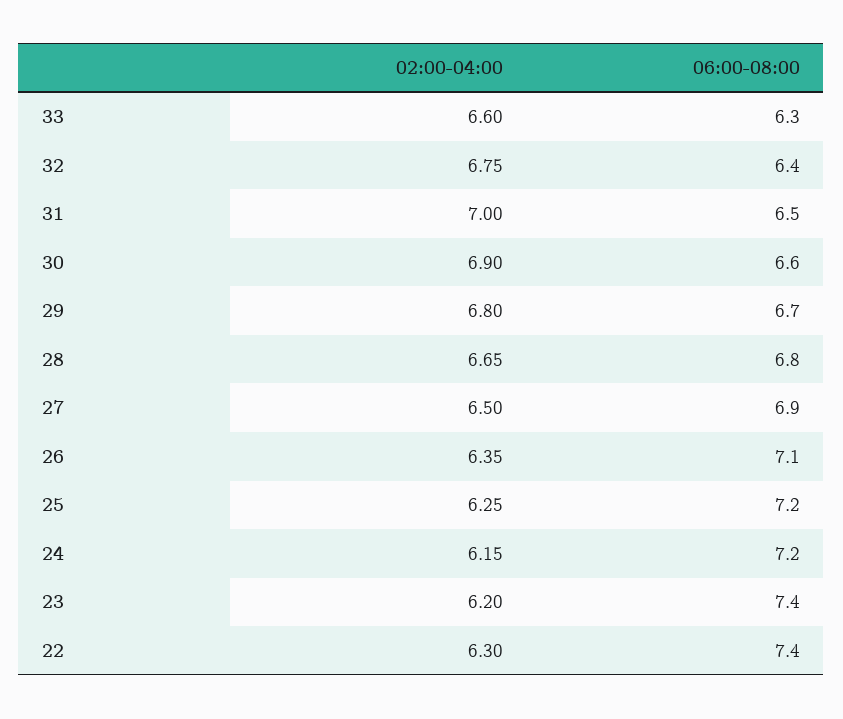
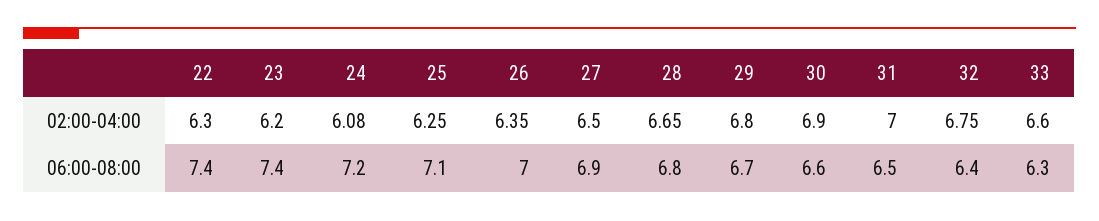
  {
    "02:00-04:00": {
      "33": 6.6,
      "32": 6.75,
      "31": 7,
      "30": 6.9,
      "29": 6.8,
      "28": 6.65,
      "27": 6.5,
      "26": 6.35,
      "25": 6.25,
-     "24": 6.15,
+     "24": 6.08,
      "23": 6.2,
      "22": 6.3
    },
    "06:00-08:00": {
      "33": 6.3,
      "32": 6.4,
      "31": 6.5,
      "30": 6.6,
      "29": 6.7,
      "28": 6.8,
      "27": 6.9,
-     "26": 7.1,
+     "26": 7,
-     "25": 7.2,
+     "25": 7.1,
      "24": 7.2,
      "23": 7.4,
      "22": 7.4
    }
  }

